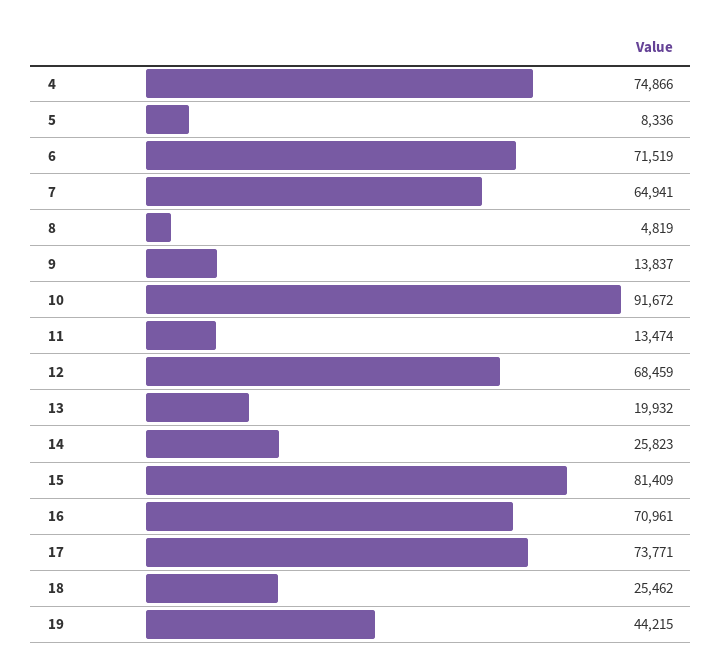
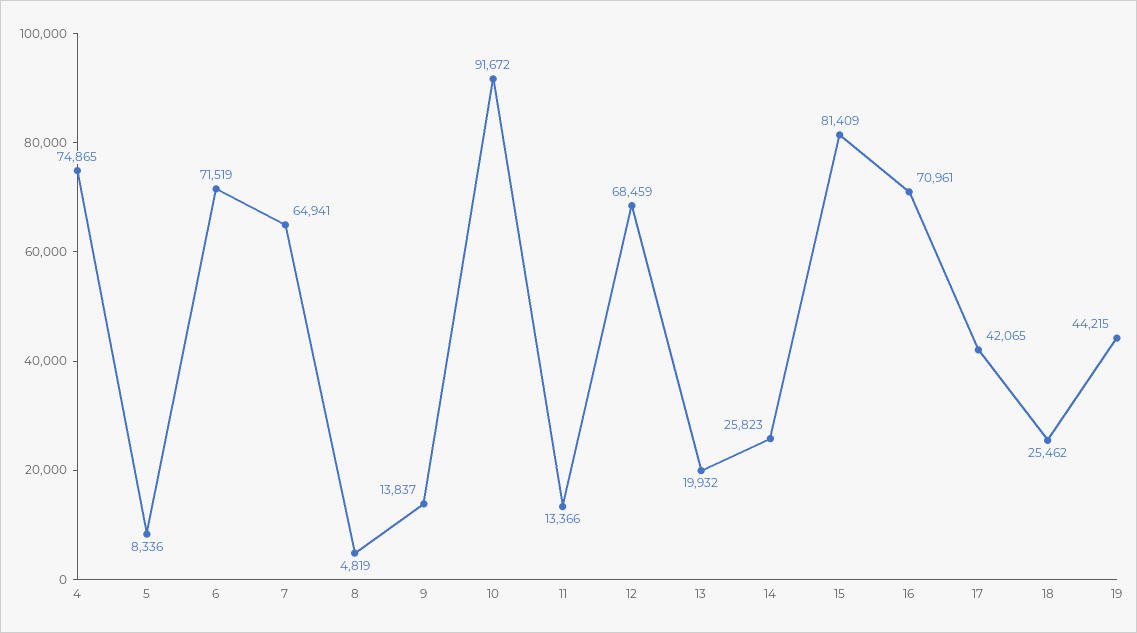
  {
-   "4": 74866,
+   "4": 74865,
    "5": 8336,
    "6": 71519,
    "7": 64941,
    "8": 4819,
    "9": 13837,
    "10": 91672,
-   "11": 13474,
+   "11": 13366,
    "12": 68459,
    "13": 19932,
    "14": 25823,
    "15": 81409,
    "16": 70961,
-   "17": 73771,
+   "17": 42065,
    "18": 25462,
    "19": 44215
  }

